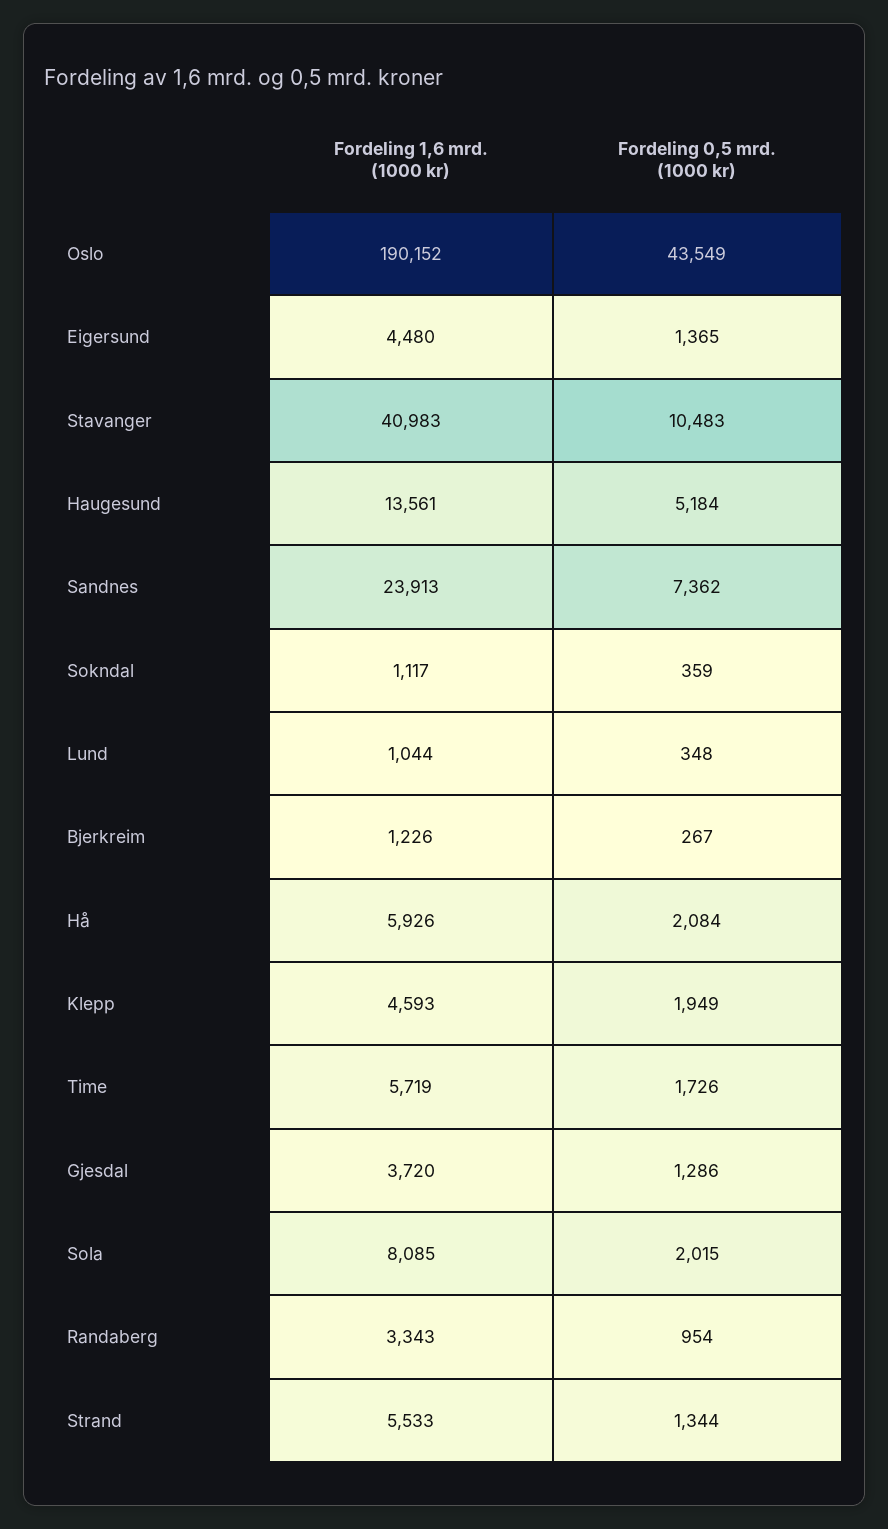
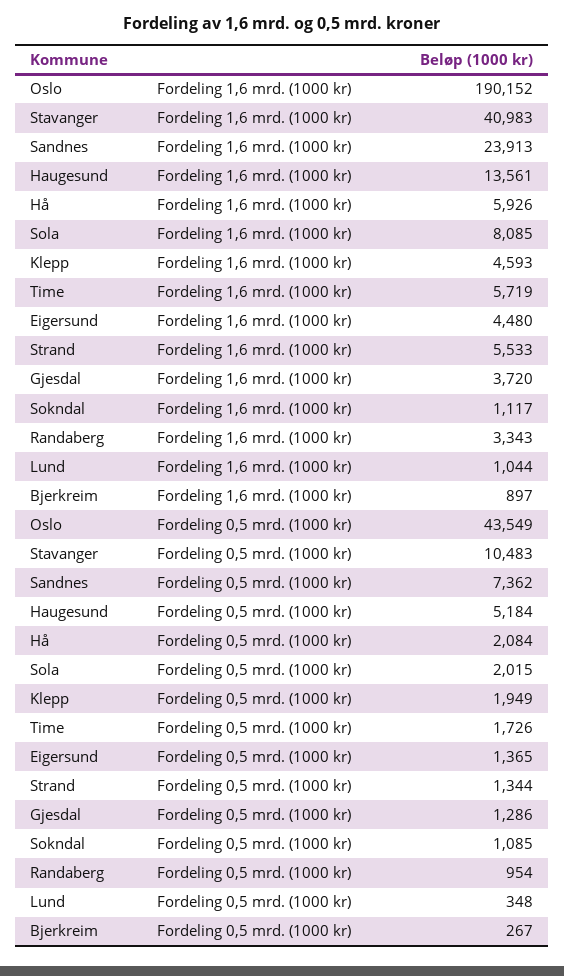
  {
    "Fordeling 1,6 mrd. (1000 kr)": {
      "Oslo": 190152,
      "Eigersund": 4480,
      "Stavanger": 40983,
      "Haugesund": 13561,
      "Sandnes": 23913,
      "Sokndal": 1117,
      "Lund": 1044,
-     "Bjerkreim": 1226,
+     "Bjerkreim": 897,
      "Hå": 5926,
      "Klepp": 4593,
      "Time": 5719,
      "Gjesdal": 3720,
      "Sola": 8085,
      "Randaberg": 3343,
      "Strand": 5533
    },
    "Fordeling 0,5 mrd. (1000 kr)": {
      "Oslo": 43549,
      "Eigersund": 1365,
      "Stavanger": 10483,
      "Haugesund": 5184,
      "Sandnes": 7362,
-     "Sokndal": 359,
+     "Sokndal": 1085,
      "Lund": 348,
      "Bjerkreim": 267,
      "Hå": 2084,
      "Klepp": 1949,
      "Time": 1726,
      "Gjesdal": 1286,
      "Sola": 2015,
      "Randaberg": 954,
      "Strand": 1344
    }
  }

